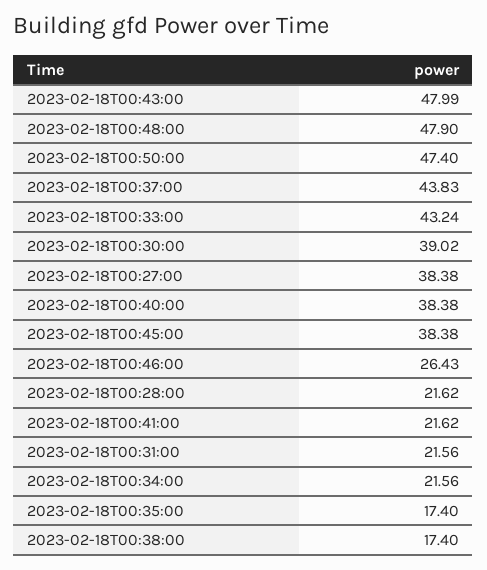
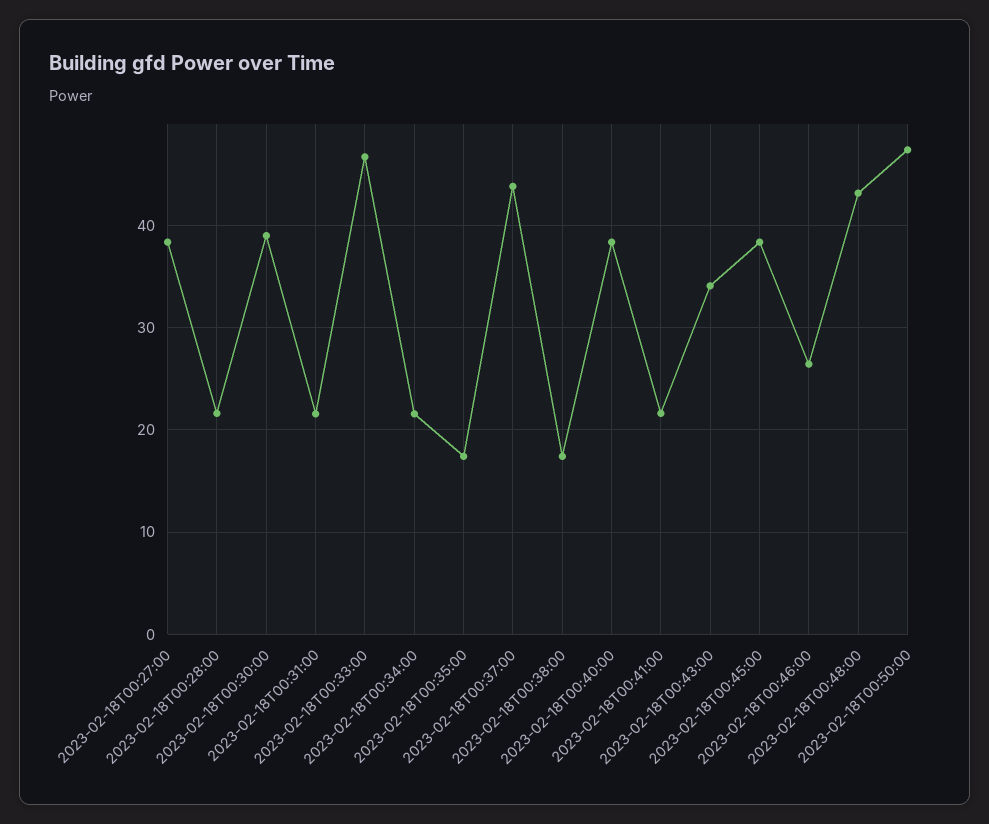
  {
-   "2023-02-18T00:43:00": 47.99,
+   "2023-02-18T00:43:00": 34,
-   "2023-02-18T00:48:00": 47.9,
+   "2023-02-18T00:48:00": 43,
    "2023-02-18T00:50:00": 47.4,
    "2023-02-18T00:37:00": 43.83,
-   "2023-02-18T00:33:00": 43.24,
+   "2023-02-18T00:33:00": 47,
    "2023-02-18T00:30:00": 39.02,
    "2023-02-18T00:27:00": 38.38,
    "2023-02-18T00:40:00": 38.38,
    "2023-02-18T00:45:00": 38.38,
    "2023-02-18T00:46:00": 26.43,
    "2023-02-18T00:28:00": 21.62,
    "2023-02-18T00:41:00": 21.62,
    "2023-02-18T00:31:00": 21.56,
    "2023-02-18T00:34:00": 21.56,
    "2023-02-18T00:35:00": 17.4,
    "2023-02-18T00:38:00": 17.4
  }

